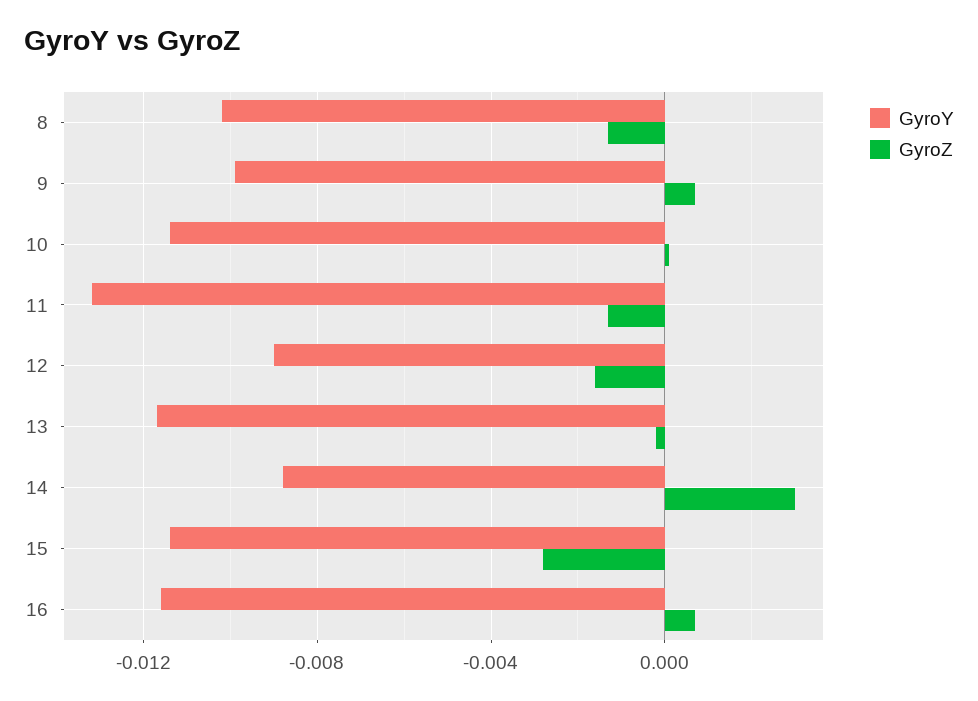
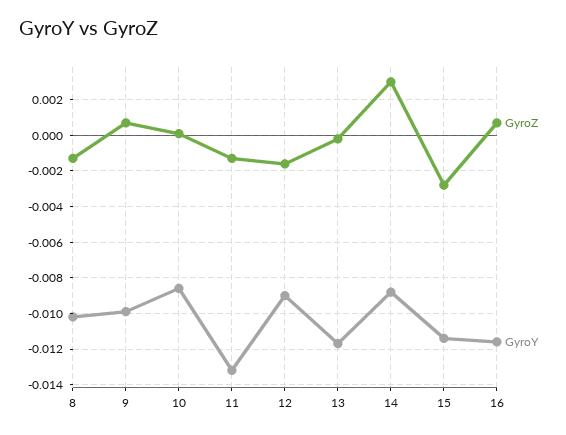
  {
    "GyroY": {
      "8": -0.01,
      "9": -0.01,
-     "10": -0.0115,
+     "10": -0.0085,
      "11": -0.013,
      "12": -0.009,
      "13": -0.0115,
      "14": -0.009,
      "15": -0.0115,
      "16": -0.0115
    },
    "GyroZ": {
      "8": -0.0015,
      "9": 0.0005,
      "10": 0,
      "11": -0.0015,
      "12": -0.0015,
      "13": 0,
      "14": 0.003,
      "15": -0.003,
      "16": 0.0005
    }
  }

